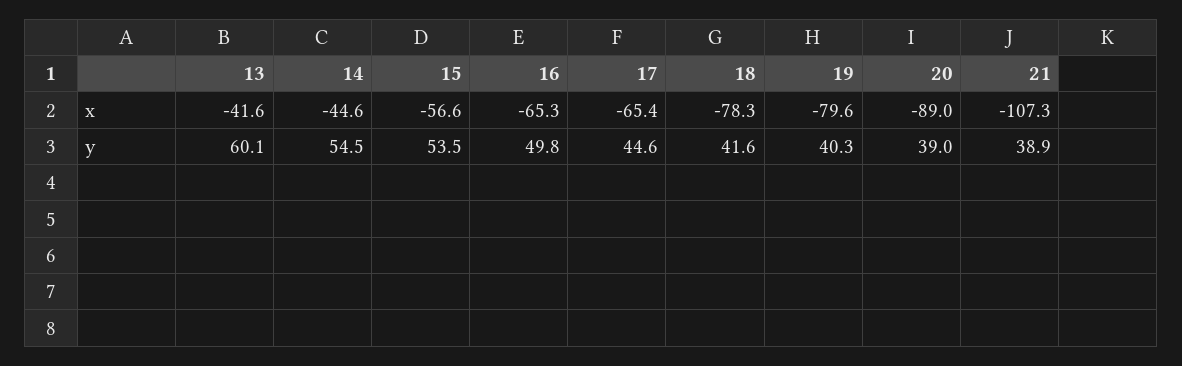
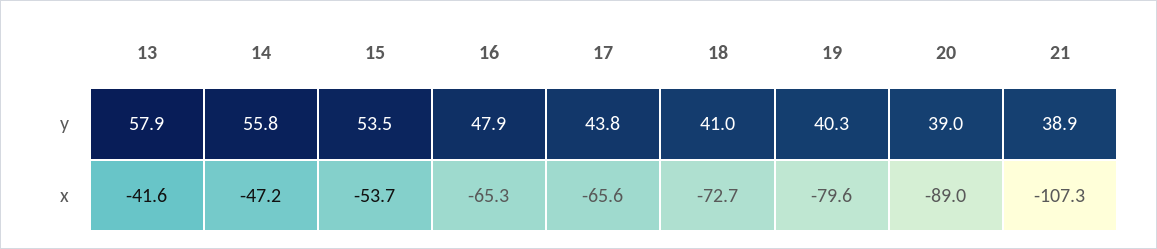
  {
    "13": {
      "x": -41.6,
-     "y": 60.1
+     "y": 57.9
    },
    "14": {
-     "x": -44.6,
+     "x": -47.2,
-     "y": 54.5
+     "y": 55.8
    },
    "15": {
-     "x": -56.6,
+     "x": -53.7,
      "y": 53.5
    },
    "16": {
      "x": -65.3,
-     "y": 49.8
+     "y": 47.9
    },
    "17": {
-     "x": -65.4,
+     "x": -65.6,
-     "y": 44.6
+     "y": 43.8
    },
    "18": {
-     "x": -78.3,
+     "x": -72.7,
-     "y": 41.6
+     "y": 41
    },
    "19": {
      "x": -79.6,
      "y": 40.3
    },
    "20": {
      "x": -89,
      "y": 39
    },
    "21": {
      "x": -107.3,
      "y": 38.9
    }
  }

